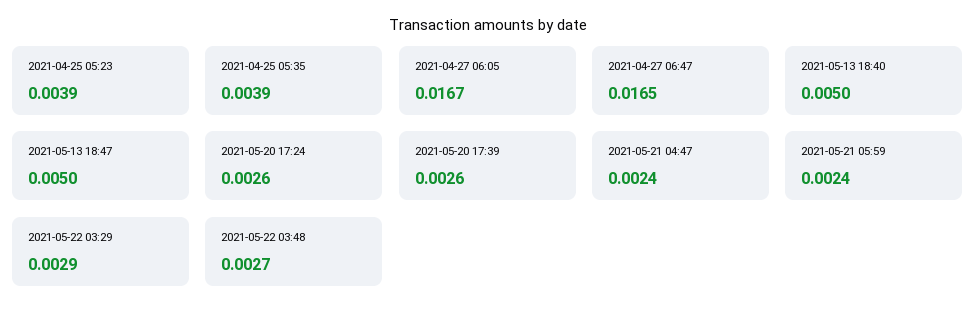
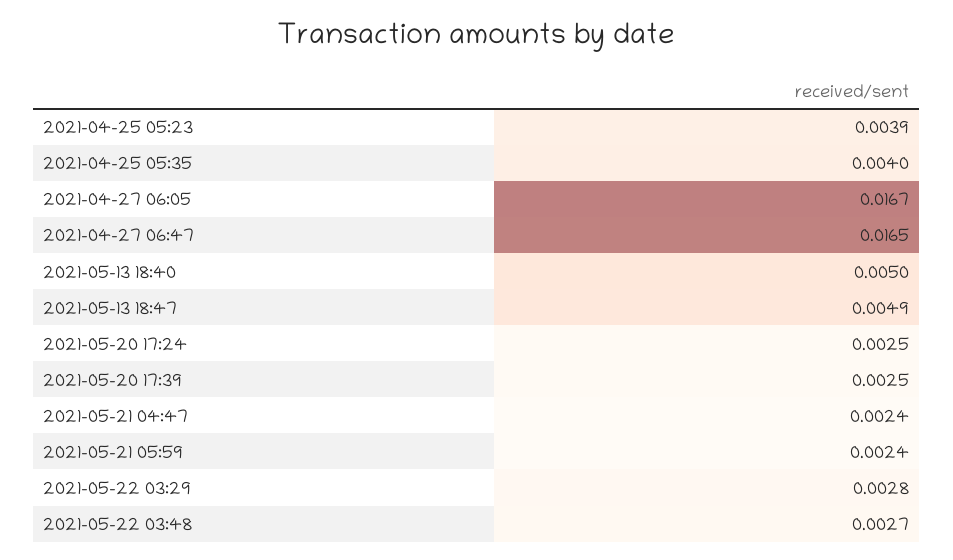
  {
    "2021-04-25 05:23": 0.0039,
-   "2021-04-25 05:35": 0.0039,
+   "2021-04-25 05:35": 0.004,
    "2021-04-27 06:05": 0.0167,
    "2021-04-27 06:47": 0.0165,
    "2021-05-13 18:40": 0.005,
-   "2021-05-13 18:47": 0.005,
+   "2021-05-13 18:47": 0.0049,
-   "2021-05-20 17:24": 0.0026,
+   "2021-05-20 17:24": 0.0025,
-   "2021-05-20 17:39": 0.0026,
+   "2021-05-20 17:39": 0.0025,
    "2021-05-21 04:47": 0.0024,
    "2021-05-21 05:59": 0.0024,
-   "2021-05-22 03:29": 0.0029,
+   "2021-05-22 03:29": 0.0028,
    "2021-05-22 03:48": 0.0027
  }

